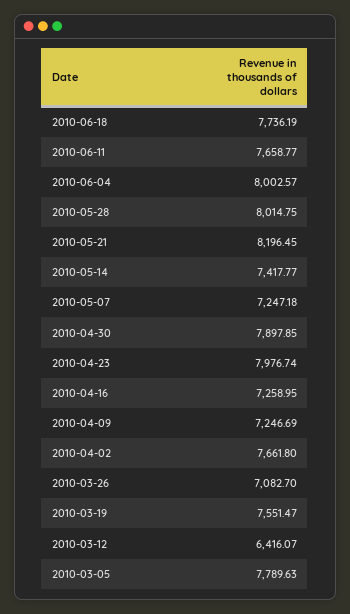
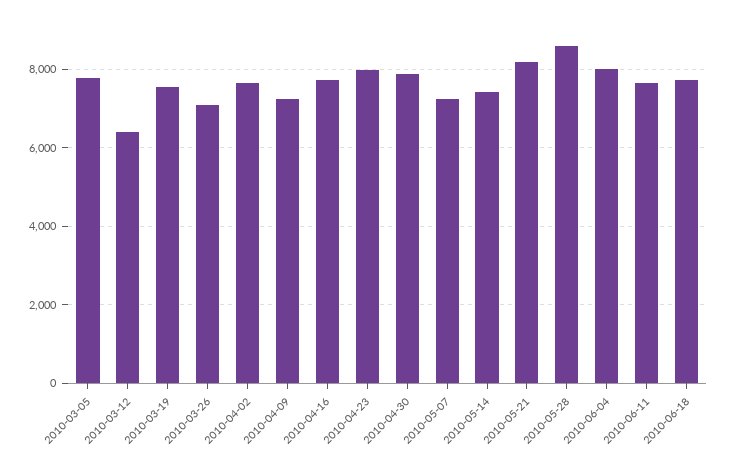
  {
    "2010-06-18": 7736.19,
    "2010-06-11": 7658.77,
    "2010-06-04": 8002.57,
-   "2010-05-28": 8014.75,
+   "2010-05-28": 8600,
    "2010-05-21": 8196.45,
    "2010-05-14": 7417.77,
    "2010-05-07": 7247.18,
    "2010-04-30": 7897.85,
    "2010-04-23": 7976.74,
-   "2010-04-16": 7258.95,
+   "2010-04-16": 7800,
    "2010-04-09": 7246.69,
    "2010-04-02": 7661.8,
    "2010-03-26": 7082.7,
    "2010-03-19": 7551.47,
    "2010-03-12": 6416.07,
    "2010-03-05": 7789.63
  }

